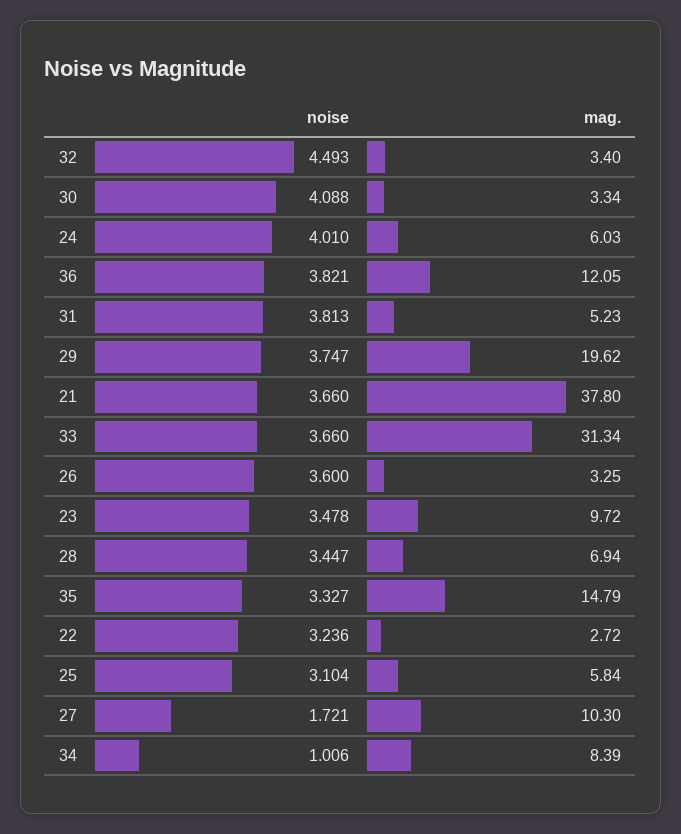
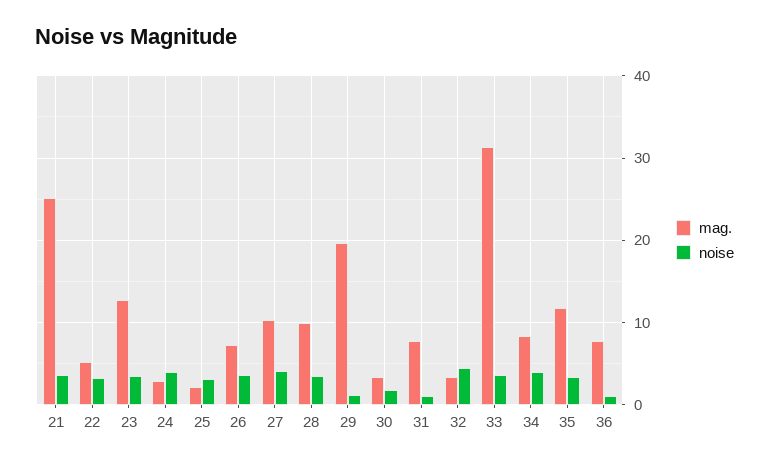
  {
    "noise": {
      "32": 4.493,
-     "30": 4.088,
+     "30": 2,
      "24": 4.01,
-     "36": 3.821,
+     "36": 1,
-     "31": 3.813,
+     "31": 1,
-     "29": 3.747,
+     "29": 1,
      "21": 3.66,
      "33": 3.66,
      "26": 3.6,
      "23": 3.478,
      "28": 3.447,
      "35": 3.327,
      "22": 3.236,
      "25": 3.104,
-     "27": 1.721,
+     "27": 4,
-     "34": 1.006
+     "34": 4
    },
    "mag.": {
      "32": 3.4,
      "30": 3.34,
-     "24": 6.03,
+     "24": 3,
-     "36": 12.05,
+     "36": 8,
-     "31": 5.23,
+     "31": 8,
      "29": 19.62,
-     "21": 37.8,
+     "21": 25,
      "33": 31.34,
-     "26": 3.25,
+     "26": 7,
-     "23": 9.72,
+     "23": 13,
-     "28": 6.94,
+     "28": 10,
-     "35": 14.79,
+     "35": 12,
-     "22": 2.72,
+     "22": 5,
-     "25": 5.84,
+     "25": 2,
      "27": 10.3,
      "34": 8.39
    }
  }

